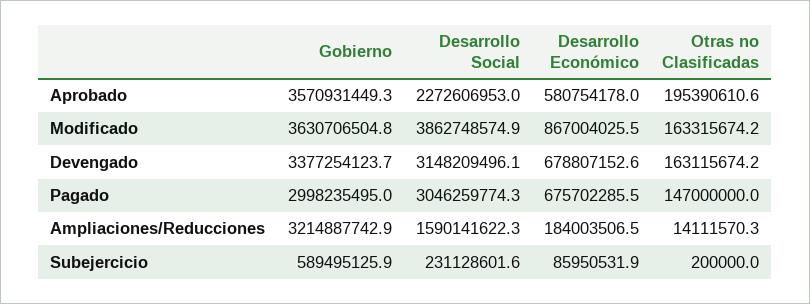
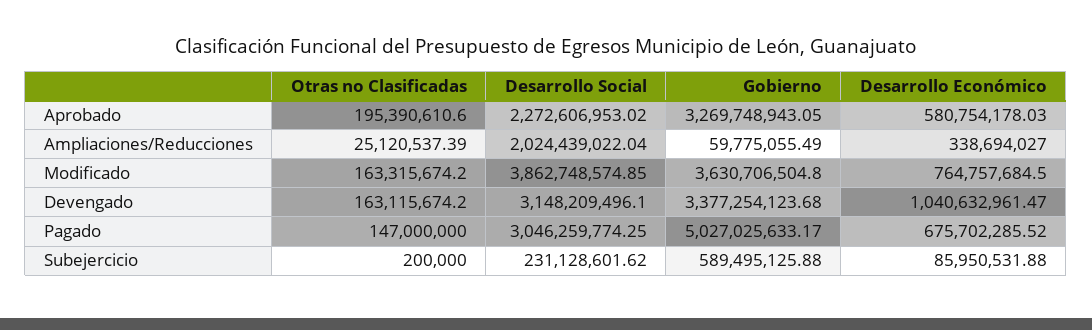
  {
    "Gobierno": {
-     "Aprobado": 3570931449.3,
+     "Aprobado": 3269748943.05,
      "Modificado": 3630706504.8,
      "Devengado": 3377254123.68,
-     "Pagado": 2998235495,
+     "Pagado": 5027025633.17,
-     "Ampliaciones/Reducciones": 3214887742.9,
+     "Ampliaciones/Reducciones": 59775055.49,
      "Subejercicio": 589495125.88
    },
    "Desarrollo Social": {
      "Aprobado": 2272606953.02,
      "Modificado": 3862748574.85,
      "Devengado": 3148209496.1,
      "Pagado": 3046259774.25,
-     "Ampliaciones/Reducciones": 1590141622.3,
+     "Ampliaciones/Reducciones": 2024439022.04,
      "Subejercicio": 231128601.62
    },
    "Desarrollo Económico": {
      "Aprobado": 580754178.03,
-     "Modificado": 867004025.5,
+     "Modificado": 764757684.5,
-     "Devengado": 678807152.6,
+     "Devengado": 1040632961.47,
      "Pagado": 675702285.52,
-     "Ampliaciones/Reducciones": 184003506.5,
+     "Ampliaciones/Reducciones": 338694027,
      "Subejercicio": 85950531.88
    },
    "Otras no Clasificadas": {
      "Aprobado": 195390610.6,
      "Modificado": 163315674.2,
      "Devengado": 163115674.2,
      "Pagado": 147000000,
-     "Ampliaciones/Reducciones": 14111570.3,
+     "Ampliaciones/Reducciones": 25120537.39,
      "Subejercicio": 200000
    }
  }

